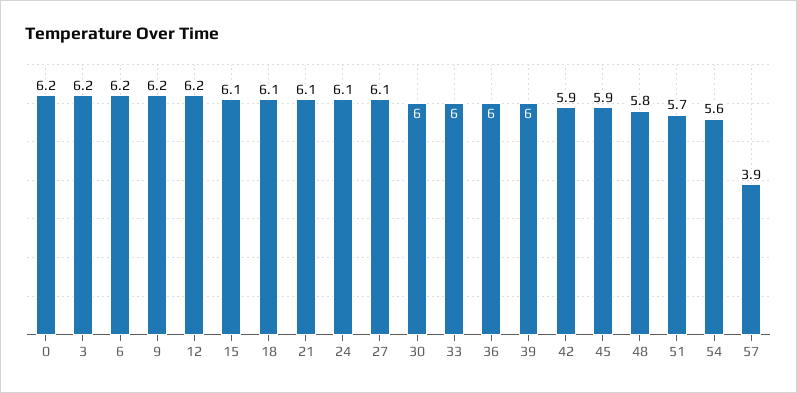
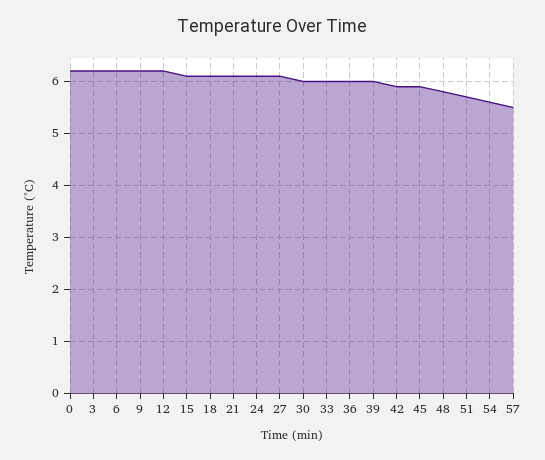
  {
    "0": 6.2,
    "3": 6.2,
    "6": 6.2,
    "9": 6.2,
    "12": 6.2,
    "15": 6.1,
    "18": 6.1,
    "21": 6.1,
    "24": 6.1,
    "27": 6.1,
    "30": 6,
    "33": 6,
    "36": 6,
    "39": 6,
    "42": 5.9,
    "45": 5.9,
    "48": 5.8,
    "51": 5.7,
    "54": 5.6,
-   "57": 3.9
+   "57": 5.5
  }

